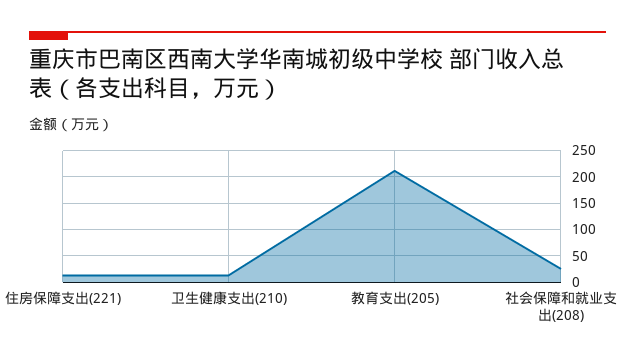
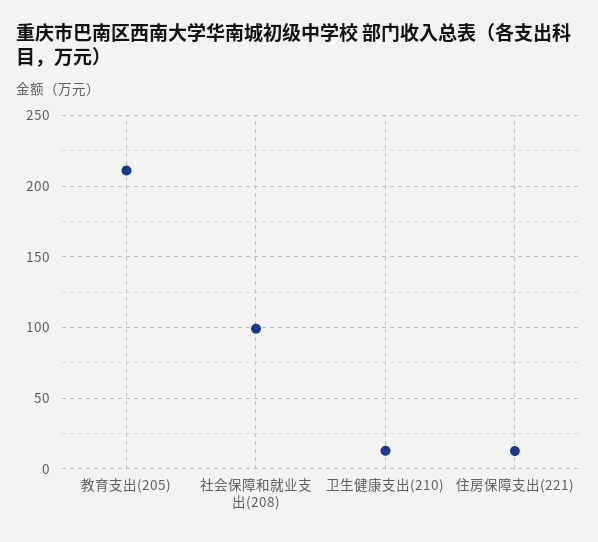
  {
    "住房保障支出(221)": 15,
    "卫生健康支出(210)": 15,
    "教育支出(205)": 210,
-   "社会保障和就业支出(208)": 25
+   "社会保障和就业支出(208)": 100
  }

